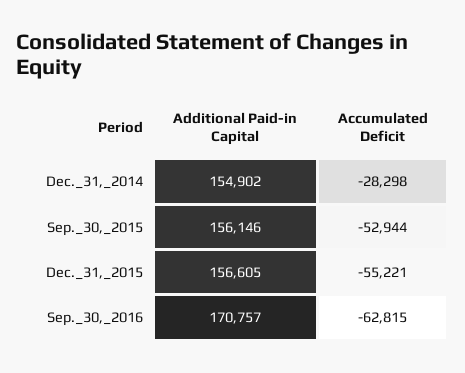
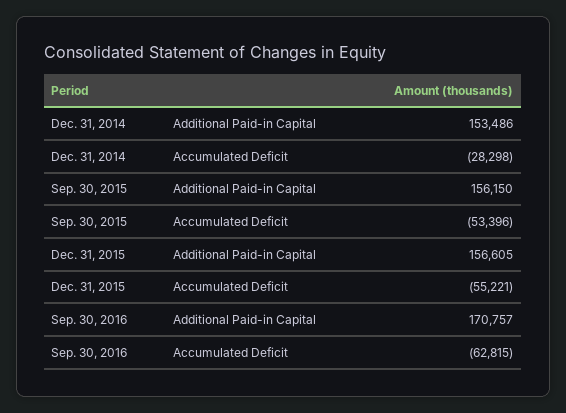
  {
    "Additional Paid-in Capital": {
-     "Dec._31,_2014": 154902,
+     "Dec._31,_2014": 153486,
-     "Sep._30,_2015": 156146,
+     "Sep._30,_2015": 156150,
      "Dec._31,_2015": 156605,
      "Sep._30,_2016": 170757
    },
    "Accumulated Deficit": {
      "Dec._31,_2014": -28298,
-     "Sep._30,_2015": -52944,
+     "Sep._30,_2015": -53396,
      "Dec._31,_2015": -55221,
      "Sep._30,_2016": -62815
    }
  }

